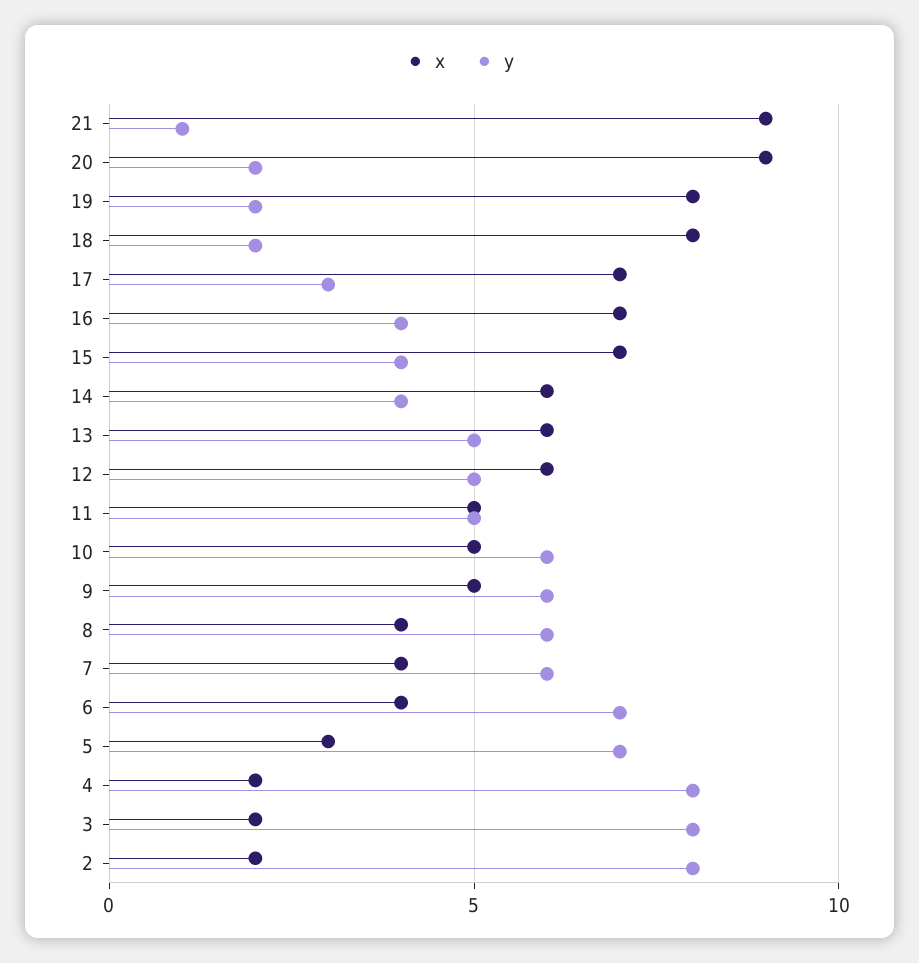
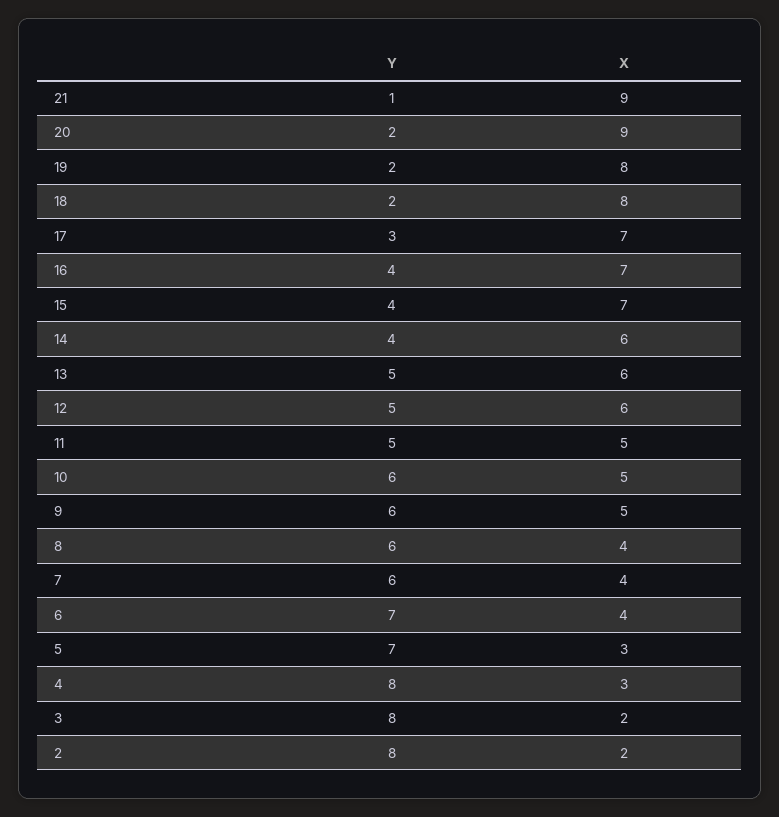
  {
    "x": {
      "21": 9,
      "20": 9,
      "19": 8,
      "18": 8,
      "17": 7,
      "16": 7,
      "15": 7,
      "14": 6,
      "13": 6,
      "12": 6,
      "11": 5,
      "10": 5,
      "9": 5,
      "8": 4,
      "7": 4,
      "6": 4,
      "5": 3,
-     "4": 2,
+     "4": 3,
      "3": 2,
      "2": 2
    },
    "y": {
      "21": 1,
      "20": 2,
      "19": 2,
      "18": 2,
      "17": 3,
      "16": 4,
      "15": 4,
      "14": 4,
      "13": 5,
      "12": 5,
      "11": 5,
      "10": 6,
      "9": 6,
      "8": 6,
      "7": 6,
      "6": 7,
      "5": 7,
      "4": 8,
      "3": 8,
      "2": 8
    }
  }

